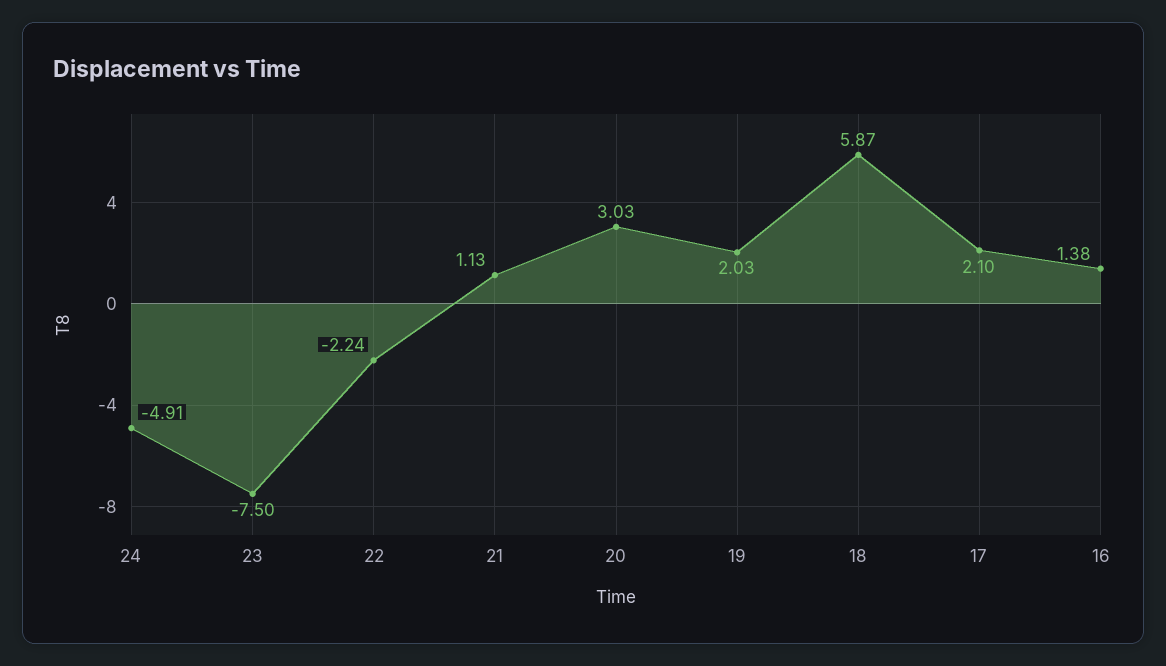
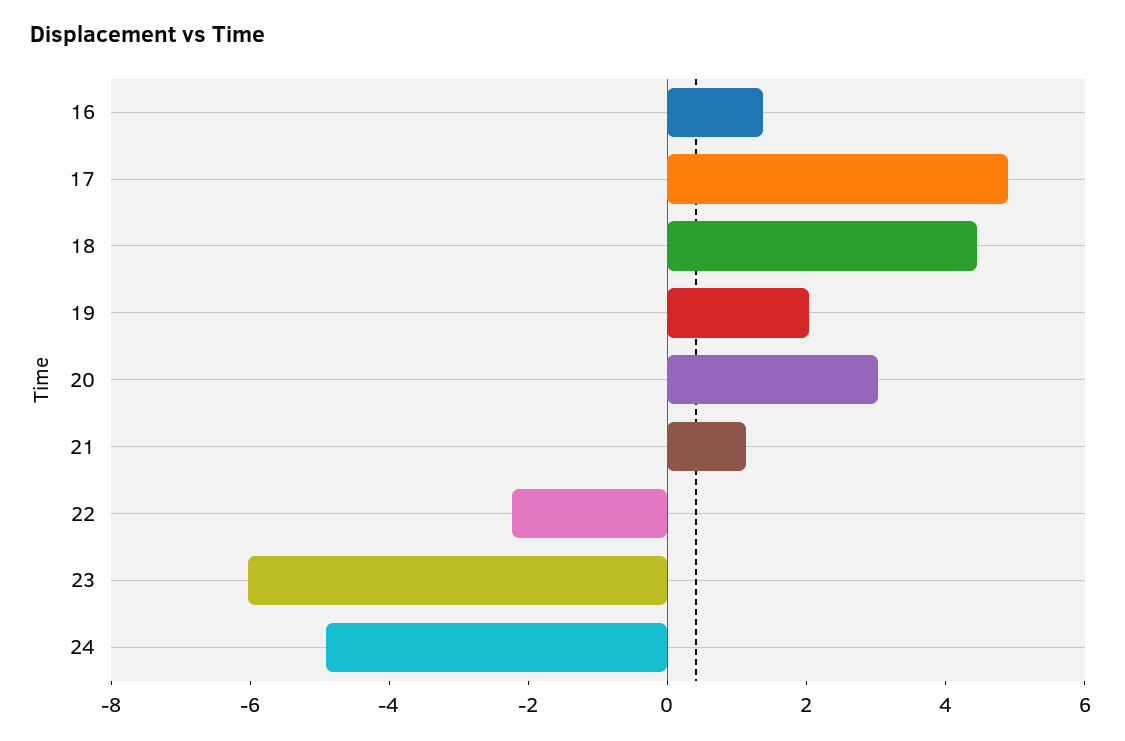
  {
    "24": -4.91,
-   "23": -7.5,
+   "23": -6,
    "22": -2.24,
    "21": 1.13,
    "20": 3.03,
    "19": 2.03,
-   "18": 5.87,
+   "18": 4.5,
-   "17": 2.1,
+   "17": 5,
    "16": 1.38
  }

